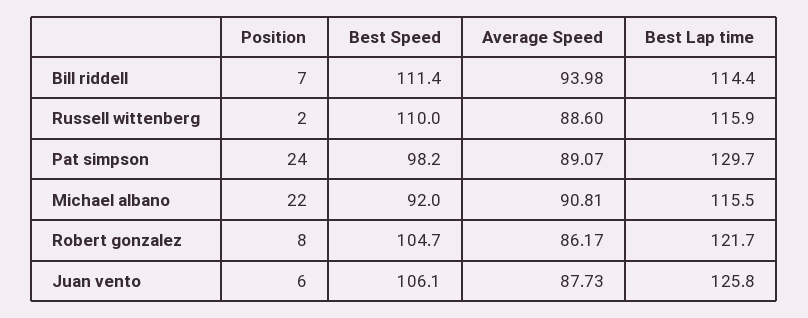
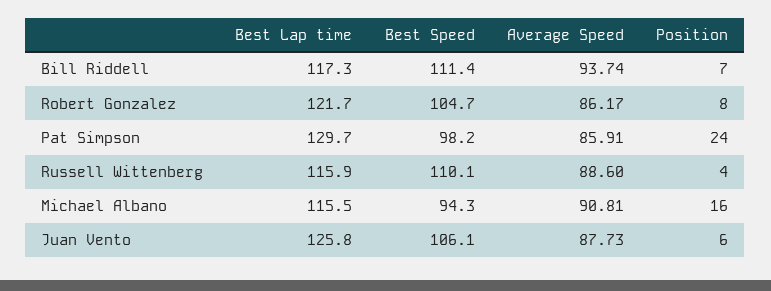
  {
    "Position": {
      "Bill riddell": 7,
-     "Russell wittenberg": 2,
+     "Russell wittenberg": 4,
      "Pat simpson": 24,
-     "Michael albano": 22,
+     "Michael albano": 16,
      "Robert gonzalez": 8,
      "Juan vento": 6
    },
    "Best Speed": {
      "Bill riddell": 111.4,
-     "Russell wittenberg": 110,
+     "Russell wittenberg": 110.1,
      "Pat simpson": 98.2,
-     "Michael albano": 92,
+     "Michael albano": 94.3,
      "Robert gonzalez": 104.7,
      "Juan vento": 106.1
    },
    "Average Speed": {
-     "Bill riddell": 93.98,
+     "Bill riddell": 93.74,
      "Russell wittenberg": 88.6,
-     "Pat simpson": 89.07,
+     "Pat simpson": 85.91,
      "Michael albano": 90.81,
      "Robert gonzalez": 86.17,
      "Juan vento": 87.73
    },
    "Best Lap time": {
-     "Bill riddell": 114.4,
+     "Bill riddell": 117.3,
      "Russell wittenberg": 115.9,
      "Pat simpson": 129.7,
      "Michael albano": 115.5,
      "Robert gonzalez": 121.7,
      "Juan vento": 125.8
    }
  }

